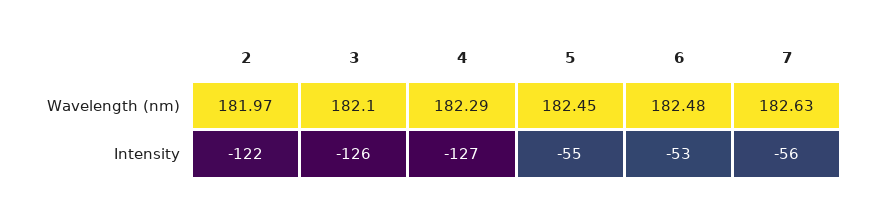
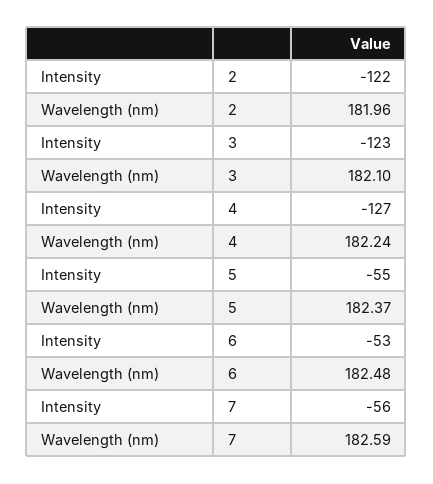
  {
    "2": {
-     "Wavelength (nm)": 181.97,
+     "Wavelength (nm)": 181.96,
      "Intensity": -122
    },
    "3": {
      "Wavelength (nm)": 182.1,
-     "Intensity": -126
+     "Intensity": -123
    },
    "4": {
-     "Wavelength (nm)": 182.29,
+     "Wavelength (nm)": 182.24,
      "Intensity": -127
    },
    "5": {
-     "Wavelength (nm)": 182.45,
+     "Wavelength (nm)": 182.37,
      "Intensity": -55
    },
    "6": {
      "Wavelength (nm)": 182.48,
      "Intensity": -53
    },
    "7": {
-     "Wavelength (nm)": 182.63,
+     "Wavelength (nm)": 182.59,
      "Intensity": -56
    }
  }

